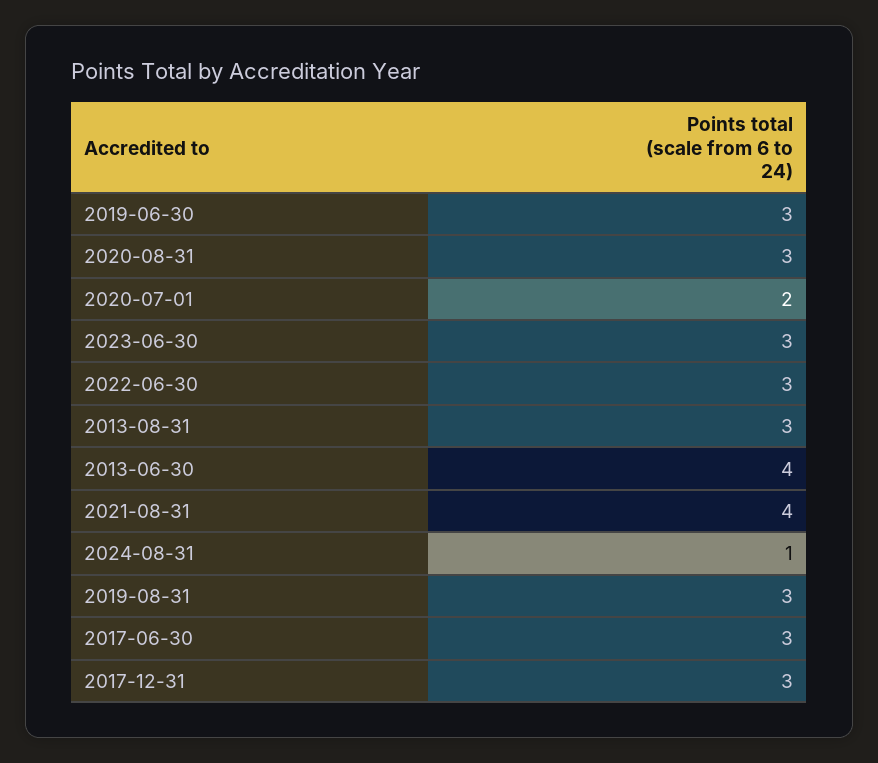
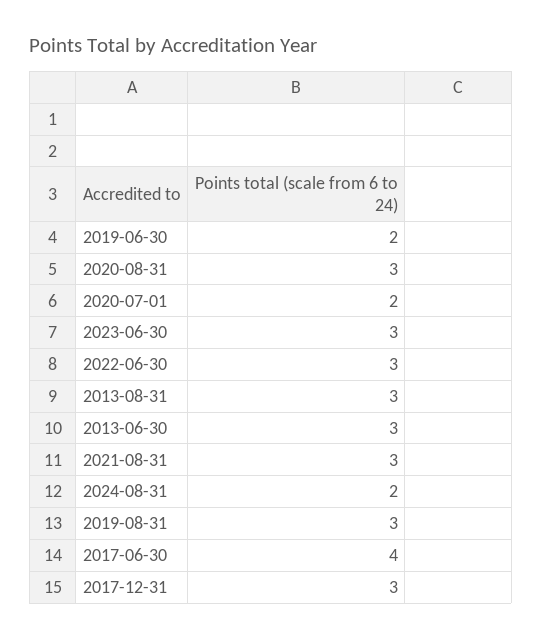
  {
-   "2019-06-30": 3,
+   "2019-06-30": 2,
    "2020-08-31": 3,
    "2020-07-01": 2,
    "2023-06-30": 3,
    "2022-06-30": 3,
    "2013-08-31": 3,
-   "2013-06-30": 4,
+   "2013-06-30": 3,
-   "2021-08-31": 4,
+   "2021-08-31": 3,
-   "2024-08-31": 1,
+   "2024-08-31": 2,
    "2019-08-31": 3,
-   "2017-06-30": 3,
+   "2017-06-30": 4,
    "2017-12-31": 3
  }

